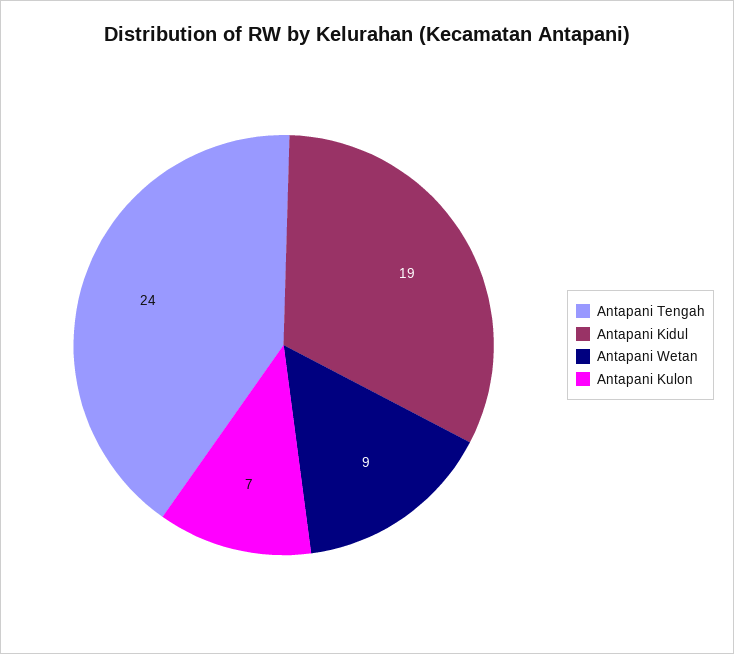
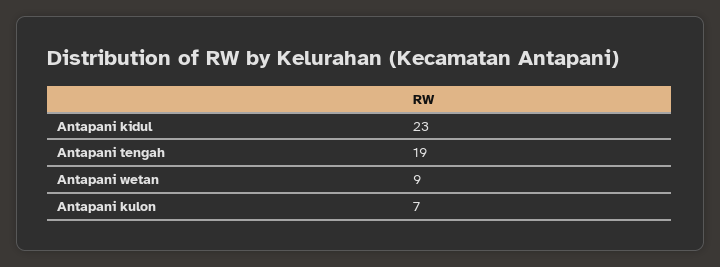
  {
-   "Antapani Tengah": 24,
+   "Antapani Tengah": 19,
-   "Antapani Kidul": 19,
+   "Antapani Kidul": 23,
    "Antapani Wetan": 9,
    "Antapani Kulon": 7
  }

